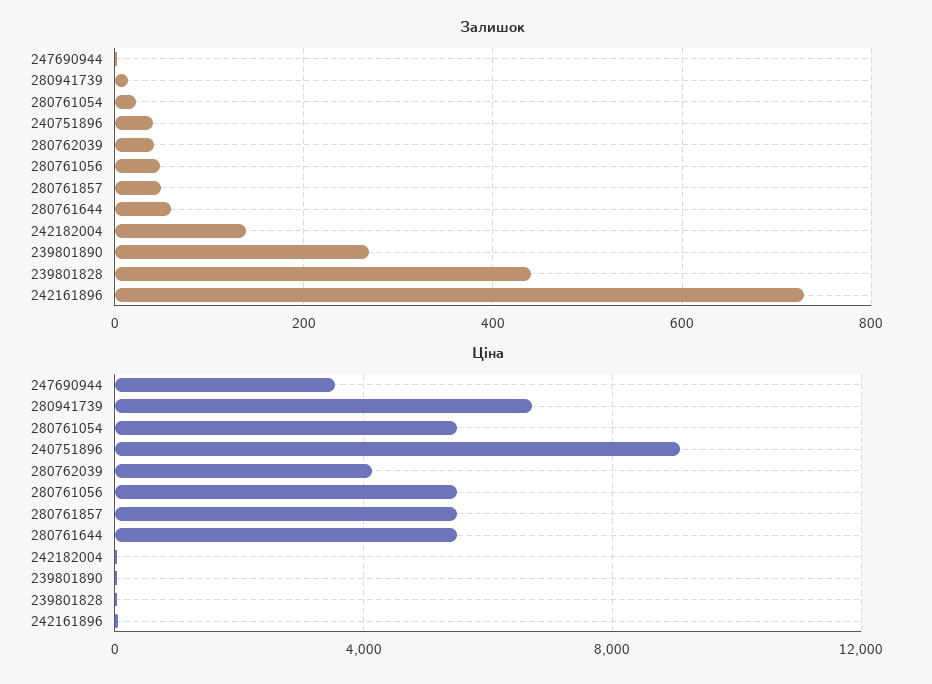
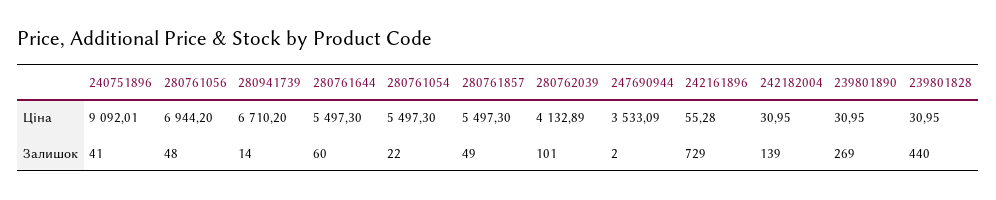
  {
    "Залишок": {
      "247690944": 2,
      "280941739": 14,
      "280761054": 22,
      "240751896": 41,
-     "280762039": 40,
+     "280762039": 101,
      "280761056": 48,
      "280761857": 49,
      "280761644": 60,
      "242182004": 139,
      "239801890": 269,
      "239801828": 440,
      "242161896": 729
    },
    "Ціна": {
      "247690944": 3533.09,
      "280941739": 6710.2,
      "280761054": 5497.3,
      "240751896": 9092.01,
      "280762039": 4132.89,
-     "280761056": 5500,
+     "280761056": 6944.2,
      "280761857": 5497.3,
      "280761644": 5497.3,
      "242182004": 30.95,
      "239801890": 30.95,
      "239801828": 30.95,
      "242161896": 55.28
    }
  }

